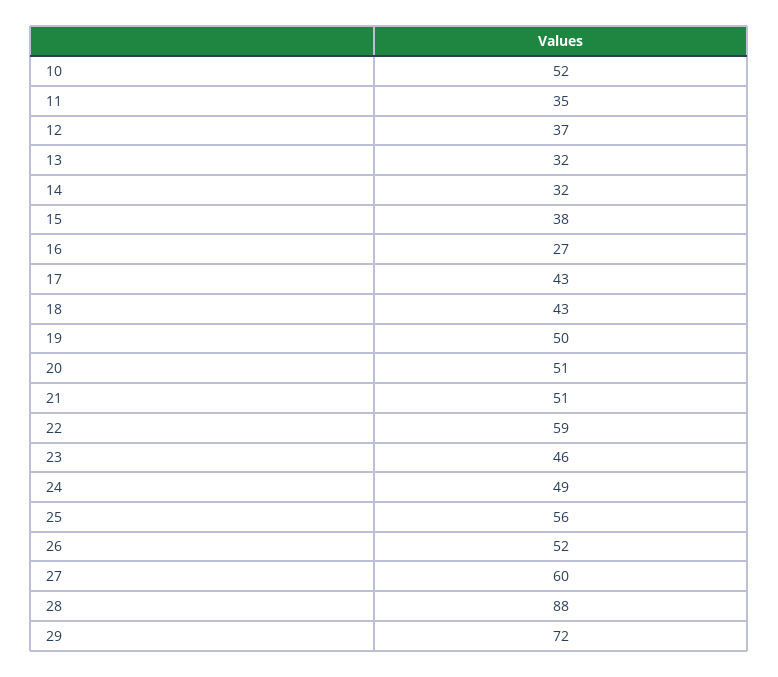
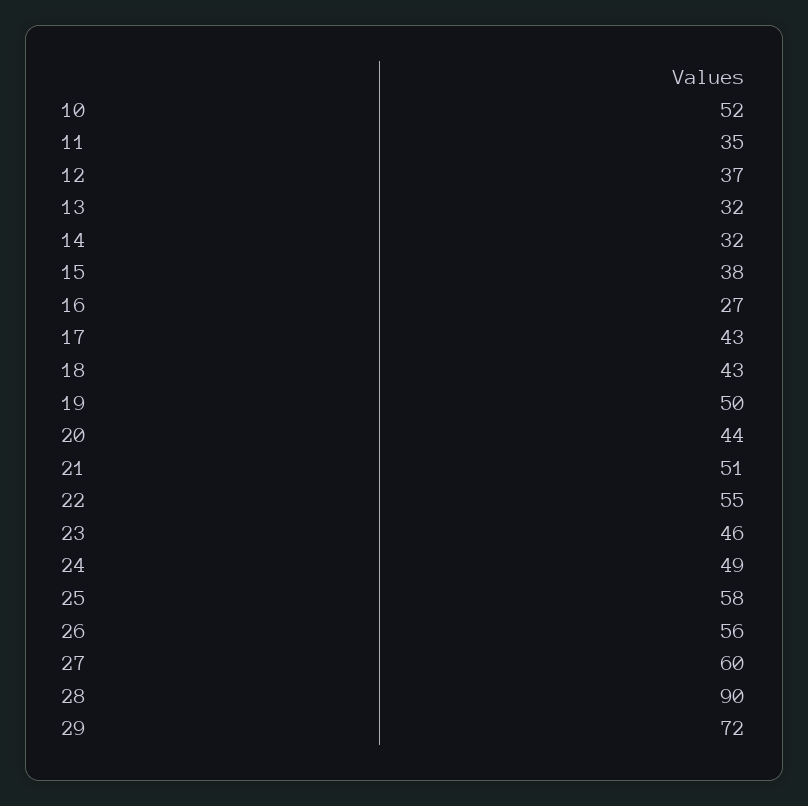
  {
    "10": 52,
    "11": 35,
    "12": 37,
    "13": 32,
    "14": 32,
    "15": 38,
    "16": 27,
    "17": 43,
    "18": 43,
    "19": 50,
-   "20": 51,
+   "20": 44,
    "21": 51,
-   "22": 59,
+   "22": 55,
    "23": 46,
    "24": 49,
-   "25": 56,
+   "25": 58,
-   "26": 52,
+   "26": 56,
    "27": 60,
-   "28": 88,
+   "28": 90,
    "29": 72
  }

